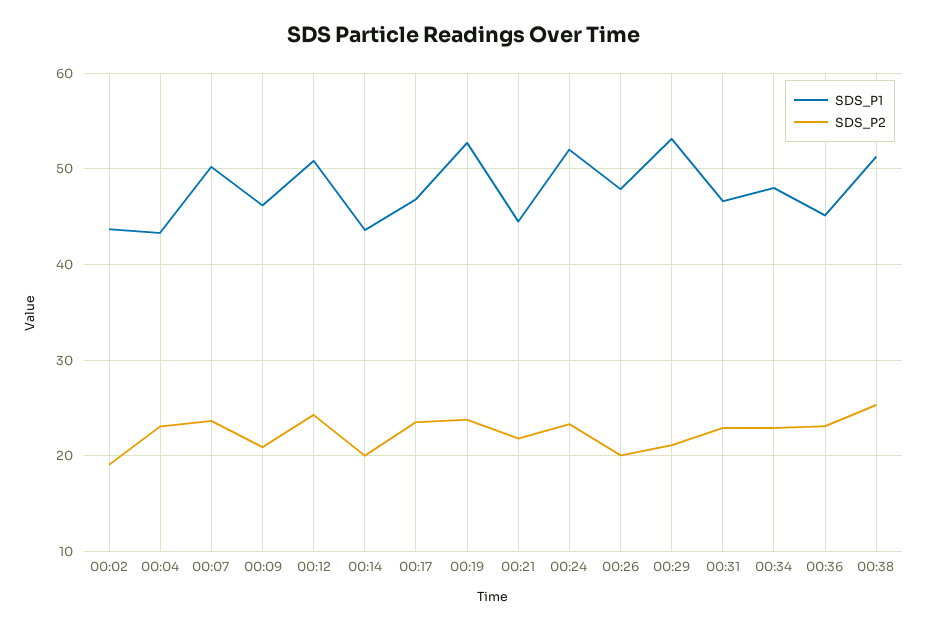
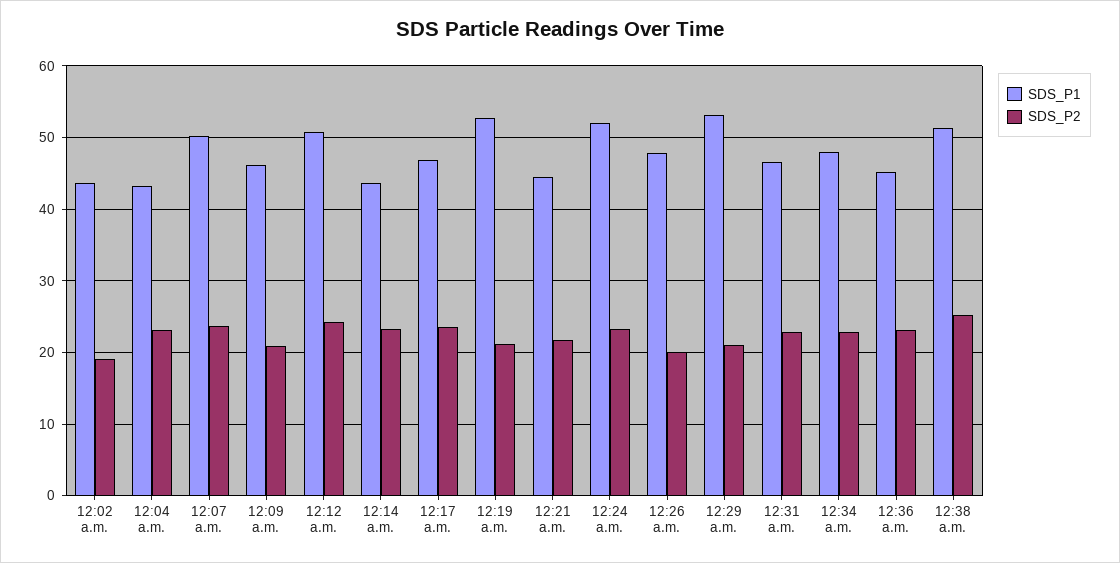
  {
    "SDS_P1": {
      "00:02": 44,
      "00:04": 43,
      "00:07": 50,
      "00:09": 46,
      "00:12": 51,
      "00:14": 44,
      "00:17": 47,
      "00:19": 53,
      "00:21": 44,
      "00:24": 52,
      "00:26": 48,
      "00:29": 53,
      "00:31": 47,
      "00:34": 48,
      "00:36": 45,
      "00:38": 51
    },
    "SDS_P2": {
      "00:02": 19,
      "00:04": 23,
      "00:07": 24,
      "00:09": 21,
      "00:12": 24,
-     "00:14": 20,
+     "00:14": 23,
      "00:17": 24,
-     "00:19": 24,
+     "00:19": 21,
      "00:21": 22,
      "00:24": 23,
      "00:26": 20,
      "00:29": 21,
      "00:31": 23,
      "00:34": 23,
      "00:36": 23,
      "00:38": 25
    }
  }

